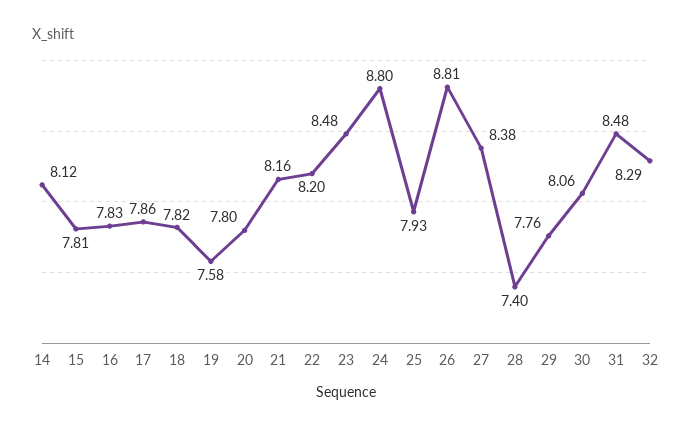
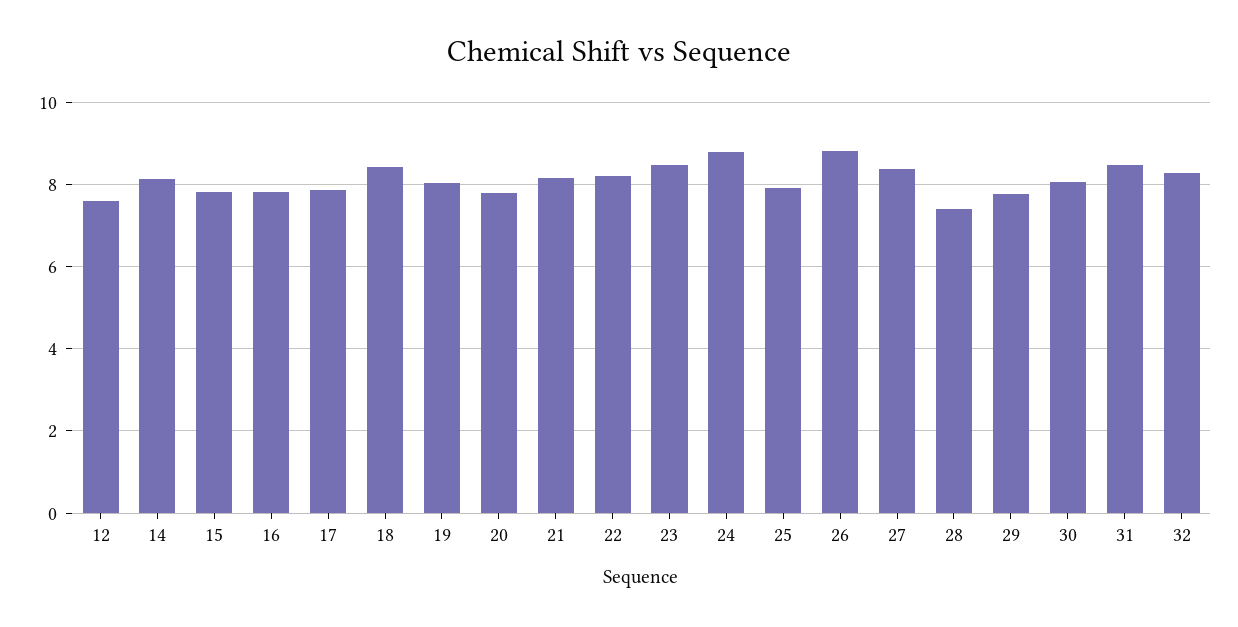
  {
    "14": 8.12,
    "15": 7.81,
    "16": 7.83,
    "17": 7.86,
-   "18": 7.82,
+   "18": 8.4,
-   "19": 7.58,
+   "19": 8,
    "20": 7.8,
    "21": 8.16,
    "22": 8.2,
    "23": 8.48,
    "24": 8.8,
    "25": 7.93,
    "26": 8.81,
    "27": 8.38,
    "28": 7.4,
    "29": 7.76,
    "30": 8.06,
    "31": 8.48,
-   "32": 8.29
+   "32": 8.29,
+   "12": 7.6
  }

